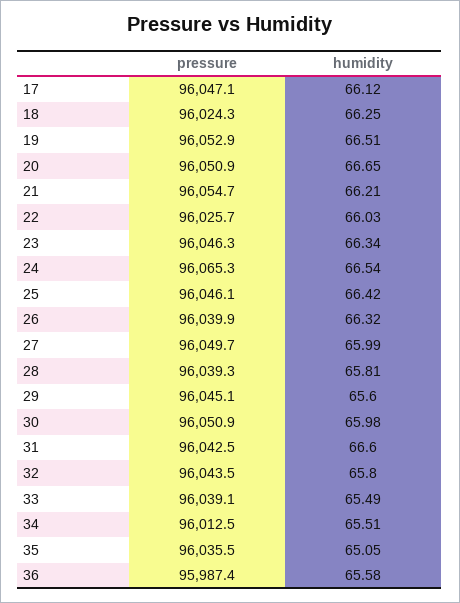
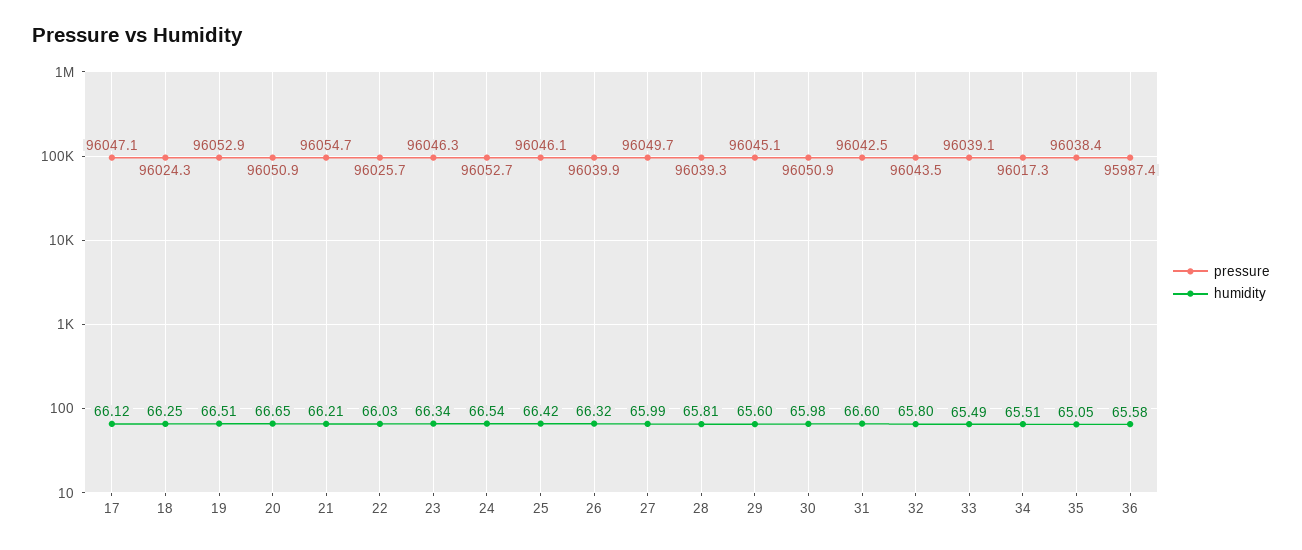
  {
    "pressure": {
      "17": 96047.1,
      "18": 96024.3,
      "19": 96052.9,
      "20": 96050.9,
      "21": 96054.7,
      "22": 96025.7,
      "23": 96046.3,
-     "24": 96065.3,
+     "24": 96052.7,
      "25": 96046.1,
      "26": 96039.9,
      "27": 96049.7,
      "28": 96039.3,
      "29": 96045.1,
      "30": 96050.9,
      "31": 96042.5,
      "32": 96043.5,
      "33": 96039.1,
-     "34": 96012.5,
+     "34": 96017.3,
-     "35": 96035.5,
+     "35": 96038.4,
      "36": 95987.4
    },
    "humidity": {
      "17": 66.12,
      "18": 66.25,
      "19": 66.51,
      "20": 66.65,
      "21": 66.21,
      "22": 66.03,
      "23": 66.34,
      "24": 66.54,
      "25": 66.42,
      "26": 66.32,
      "27": 65.99,
      "28": 65.81,
      "29": 65.6,
      "30": 65.98,
      "31": 66.6,
      "32": 65.8,
      "33": 65.49,
      "34": 65.51,
      "35": 65.05,
      "36": 65.58
    }
  }

